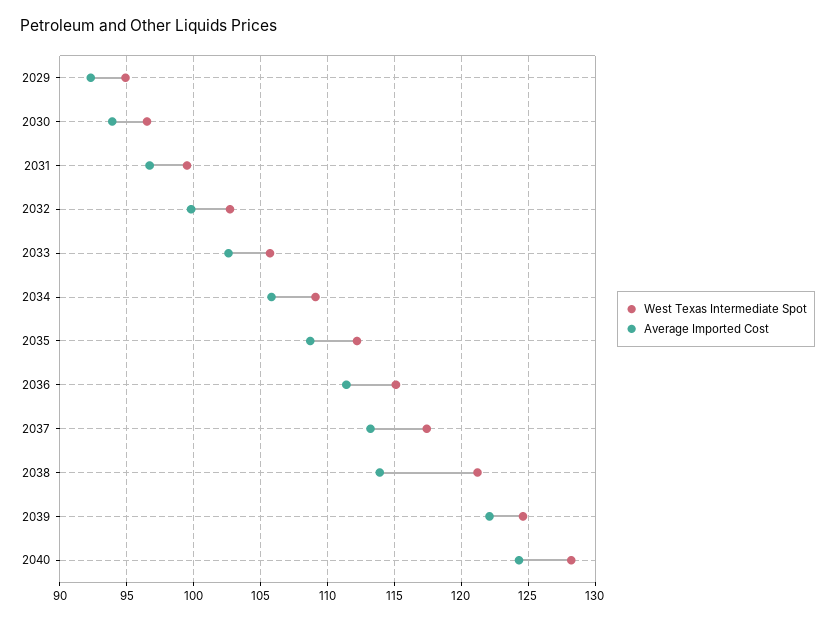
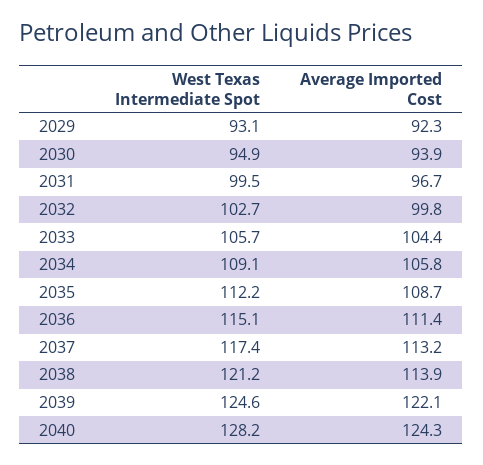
  {
    "West Texas Intermediate Spot": {
-     "2029": 95,
+     "2029": 93.1,
-     "2030": 96.5,
+     "2030": 94.9,
      "2031": 99.5,
      "2032": 102.7,
      "2033": 105.7,
      "2034": 109.1,
      "2035": 112.2,
      "2036": 115.1,
      "2037": 117.4,
      "2038": 121.2,
      "2039": 124.6,
      "2040": 128.2
    },
    "Average Imported Cost": {
      "2029": 92.3,
      "2030": 93.9,
      "2031": 96.7,
      "2032": 99.8,
-     "2033": 102.5,
+     "2033": 104.4,
      "2034": 105.8,
      "2035": 108.7,
      "2036": 111.4,
      "2037": 113.2,
      "2038": 113.9,
      "2039": 122.1,
      "2040": 124.3
    }
  }

